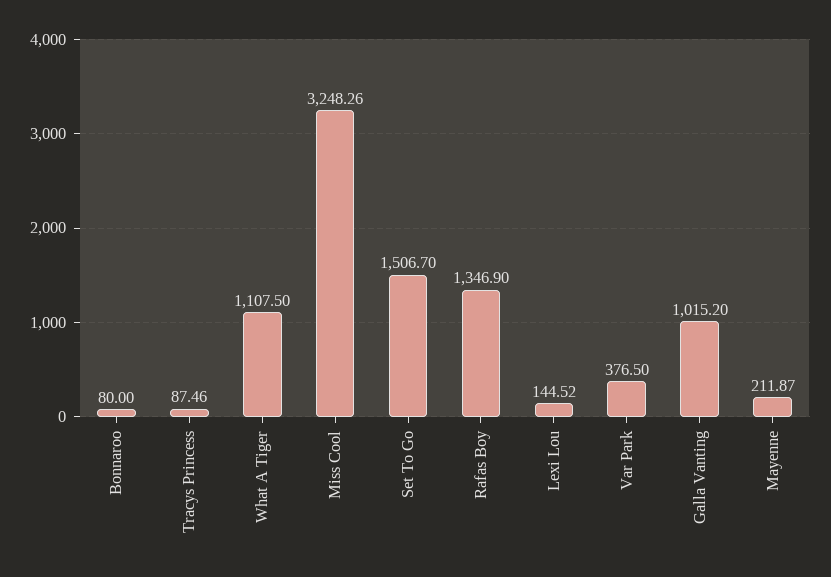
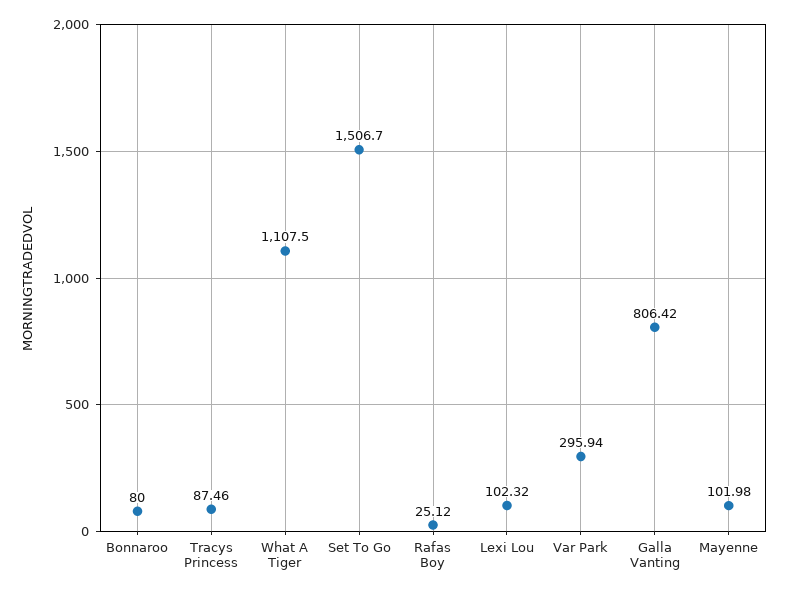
  {
    "Bonnaroo": 80,
    "Tracys Princess": 87.46,
    "What A Tiger": 1107.5,
-   "Miss Cool": 3248.26,
    "Set To Go": 1506.7,
-   "Rafas Boy": 1346.9,
+   "Rafas Boy": 25.12,
-   "Lexi Lou": 144.52,
+   "Lexi Lou": 102.32,
-   "Var Park": 376.5,
+   "Var Park": 295.94,
-   "Galla Vanting": 1015.2,
+   "Galla Vanting": 806.42,
-   "Mayenne": 211.87
+   "Mayenne": 101.98
  }

